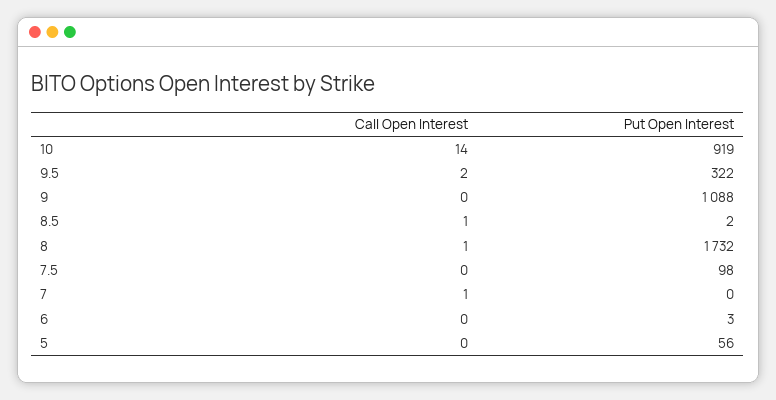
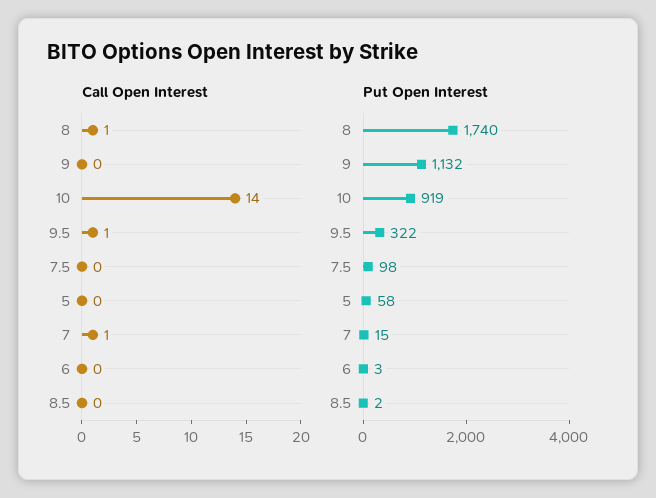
  {
    "Call Open Interest": {
      "10": 14,
-     "9.5": 2,
+     "9.5": 1,
      "9": 0,
-     "8.5": 1,
+     "8.5": 0,
      "8": 1,
      "7.5": 0,
      "7": 1,
      "6": 0,
      "5": 0
    },
    "Put Open Interest": {
      "10": 919,
      "9.5": 322,
-     "9": 1088,
+     "9": 1132,
      "8.5": 2,
-     "8": 1732,
+     "8": 1740,
      "7.5": 98,
-     "7": 0,
+     "7": 15,
      "6": 3,
-     "5": 56
+     "5": 58
    }
  }

